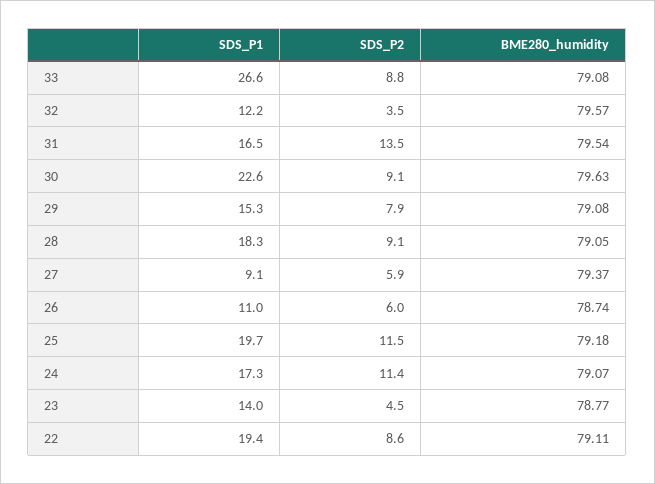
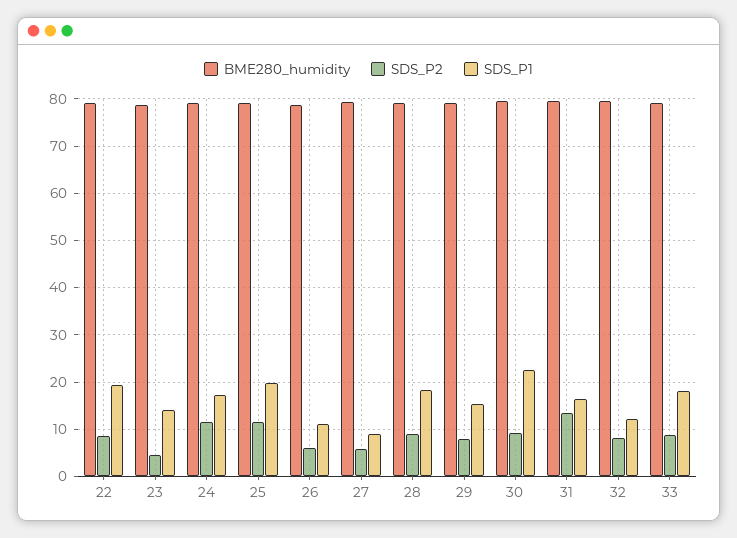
  {
    "SDS_P1": {
-     "33": 26.6,
+     "33": 18,
      "32": 12.2,
      "31": 16.5,
      "30": 22.6,
      "29": 15.3,
      "28": 18.3,
      "27": 9.1,
      "26": 11,
      "25": 19.7,
      "24": 17.3,
      "23": 14,
      "22": 19.4
    },
    "SDS_P2": {
      "33": 8.8,
-     "32": 3.5,
+     "32": 8,
      "31": 13.5,
      "30": 9.1,
      "29": 7.9,
      "28": 9.1,
      "27": 5.9,
      "26": 6,
      "25": 11.5,
      "24": 11.4,
      "23": 4.5,
      "22": 8.6
    },
    "BME280_humidity": {
      "33": 79.08,
      "32": 79.57,
      "31": 79.54,
      "30": 79.63,
      "29": 79.08,
      "28": 79.05,
      "27": 79.37,
      "26": 78.74,
      "25": 79.18,
      "24": 79.07,
      "23": 78.77,
      "22": 79.11
    }
  }

